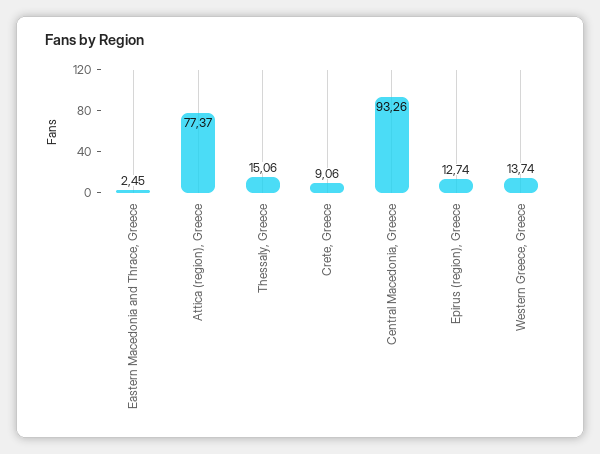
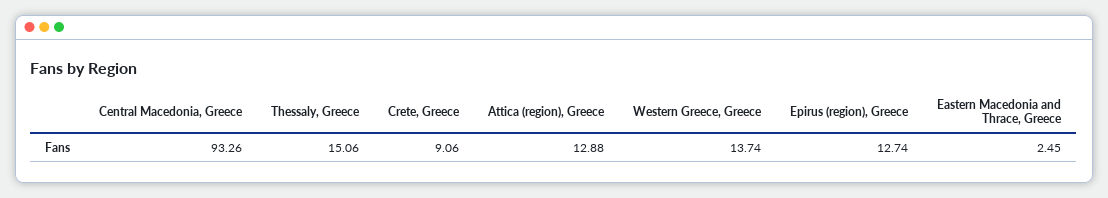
  {
    "Eastern Macedonia and Thrace, Greece": 2.45,
-   "Attica (region), Greece": 77.37,
+   "Attica (region), Greece": 12.88,
    "Thessaly, Greece": 15.06,
    "Crete, Greece": 9.06,
    "Central Macedonia, Greece": 93.26,
    "Epirus (region), Greece": 12.74,
    "Western Greece, Greece": 13.74
  }

